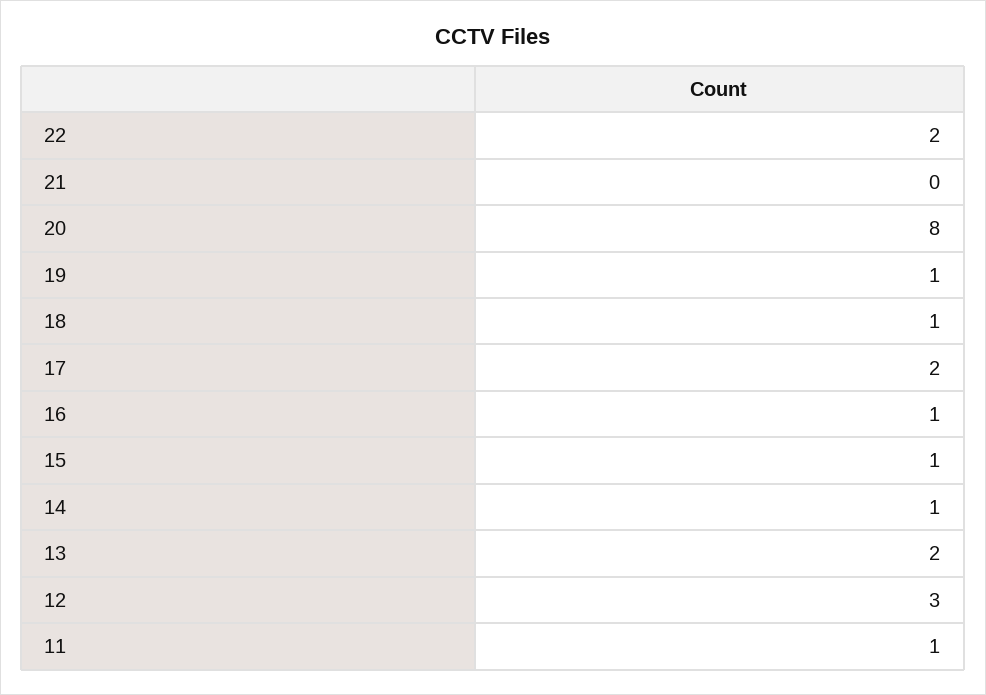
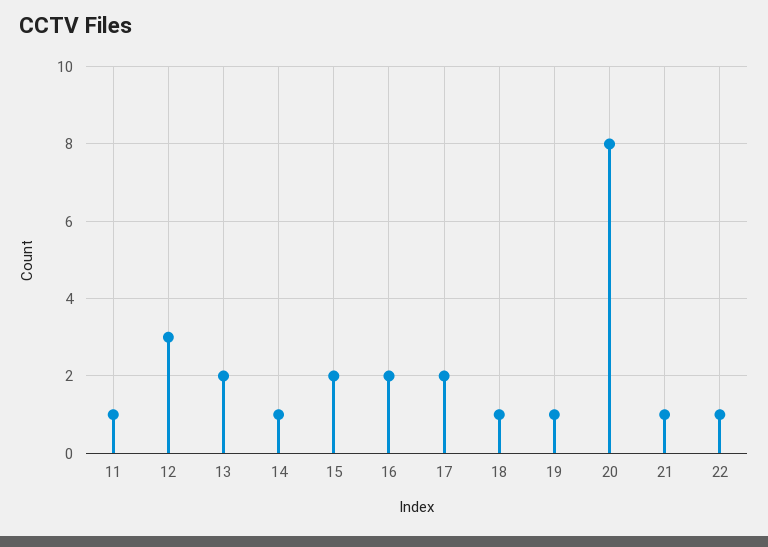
  {
-   "22": 2,
+   "22": 1,
-   "21": 0,
+   "21": 1,
    "20": 8,
    "19": 1,
    "18": 1,
    "17": 2,
-   "16": 1,
+   "16": 2,
-   "15": 1,
+   "15": 2,
    "14": 1,
    "13": 2,
    "12": 3,
    "11": 1
  }

